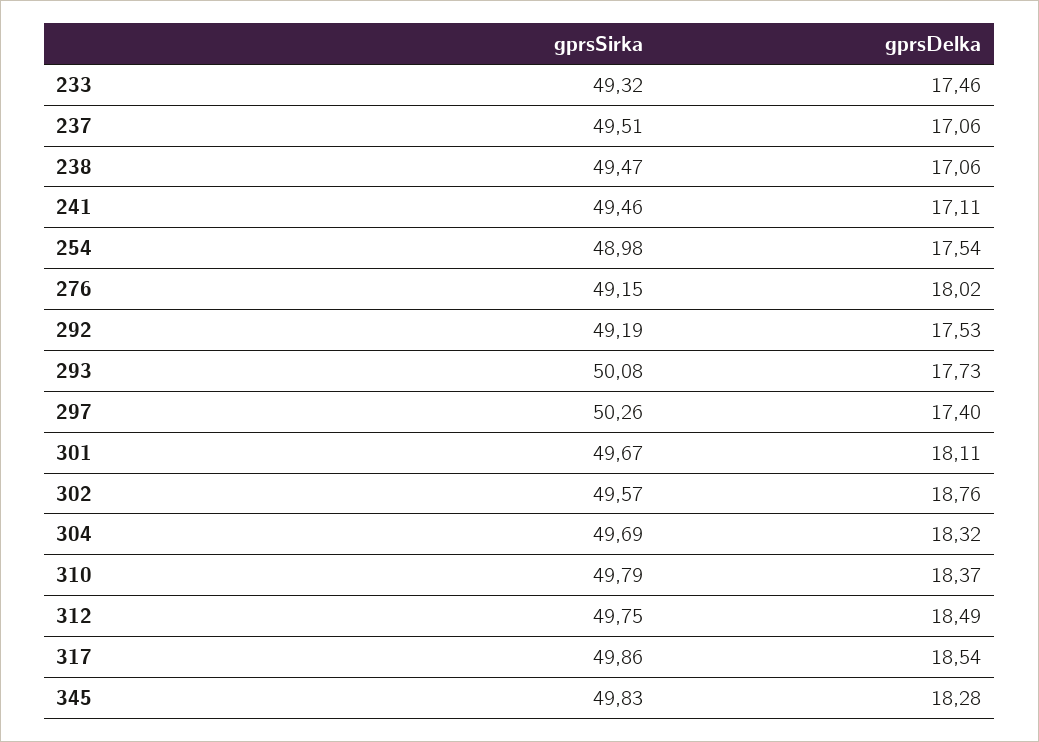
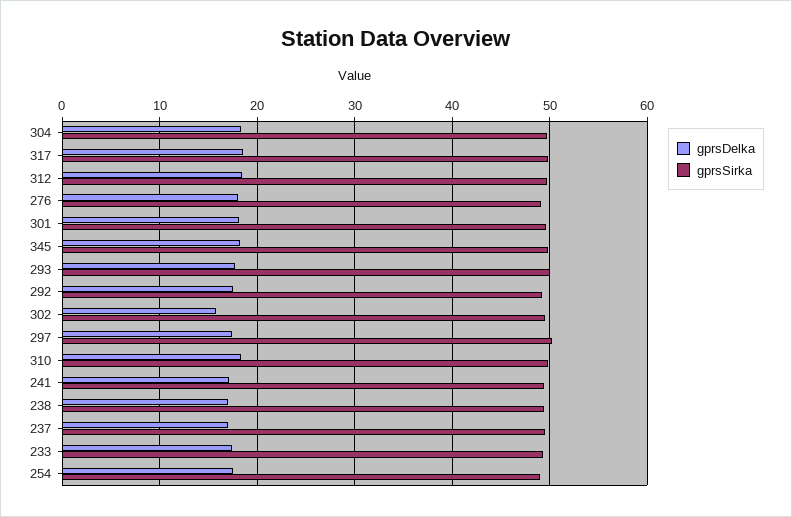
  {
    "gprsSirka": {
      "233": 49.32,
      "237": 49.51,
      "238": 49.47,
      "241": 49.46,
      "254": 48.98,
      "276": 49.15,
      "292": 49.19,
      "293": 50.08,
      "297": 50.26,
      "301": 49.67,
      "302": 49.57,
      "304": 49.69,
      "310": 49.79,
      "312": 49.75,
      "317": 49.86,
      "345": 49.83
    },
    "gprsDelka": {
      "233": 17.46,
      "237": 17.06,
      "238": 17.06,
      "241": 17.11,
      "254": 17.54,
      "276": 18.02,
      "292": 17.53,
      "293": 17.73,
      "297": 17.4,
      "301": 18.11,
-     "302": 18.76,
+     "302": 16,
      "304": 18.32,
      "310": 18.37,
      "312": 18.49,
      "317": 18.54,
      "345": 18.28
    }
  }

